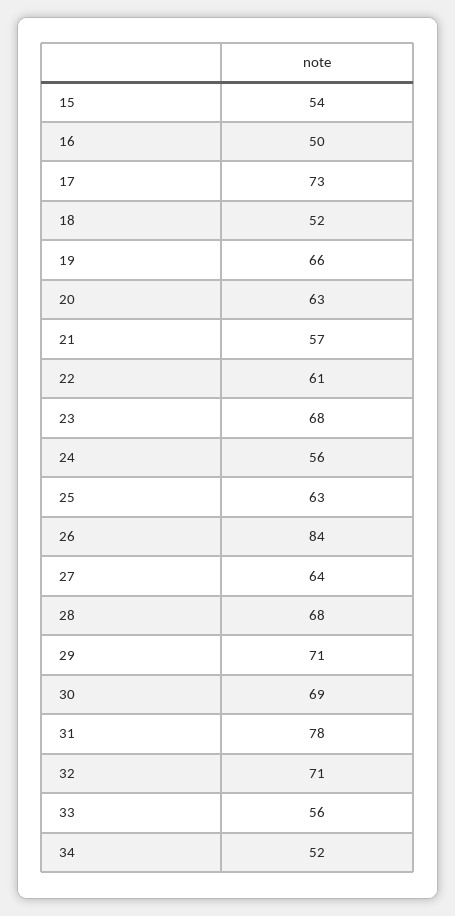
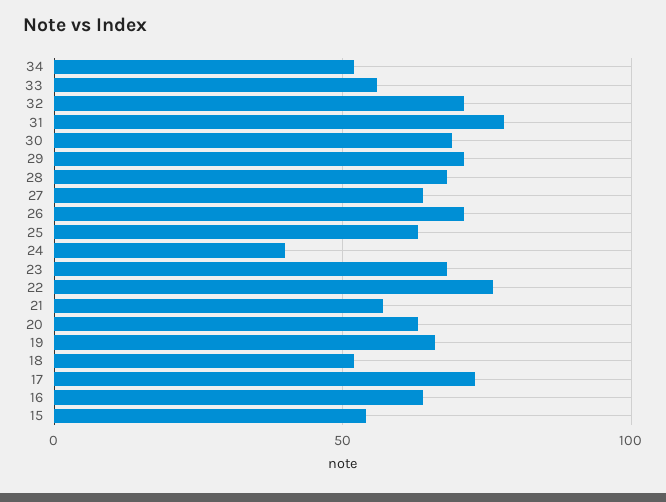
  {
    "15": 54,
-   "16": 50,
+   "16": 65,
    "17": 73,
    "18": 52,
    "19": 66,
    "20": 63,
    "21": 57,
-   "22": 61,
+   "22": 75,
    "23": 68,
-   "24": 56,
+   "24": 40,
    "25": 63,
-   "26": 84,
+   "26": 70,
    "27": 64,
    "28": 68,
    "29": 71,
    "30": 69,
    "31": 78,
    "32": 71,
    "33": 56,
    "34": 52
  }

